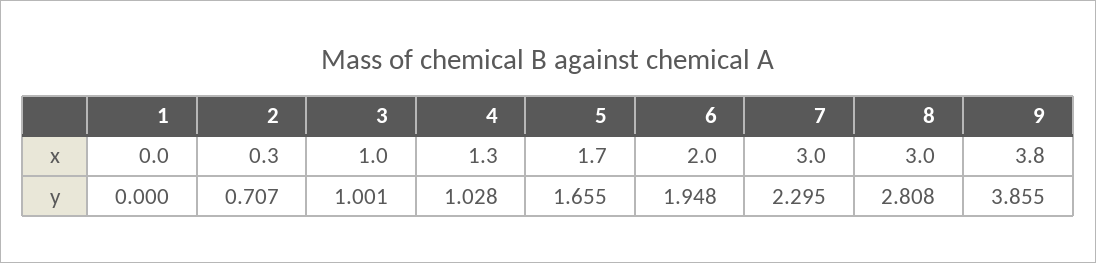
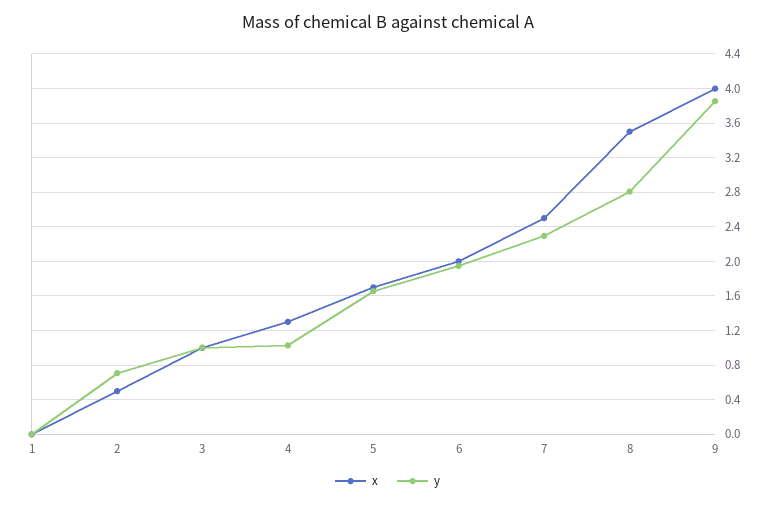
  {
    "x": {
      "1": 0,
-     "2": 0.3,
+     "2": 0.5,
      "3": 1,
      "4": 1.3,
      "5": 1.7,
      "6": 2,
-     "7": 3,
+     "7": 2.5,
-     "8": 3,
+     "8": 3.5,
-     "9": 3.8
+     "9": 4
    },
    "y": {
      "1": 0,
      "2": 0.707,
      "3": 1.001,
      "4": 1.028,
      "5": 1.655,
      "6": 1.948,
      "7": 2.295,
      "8": 2.808,
      "9": 3.855
    }
  }

